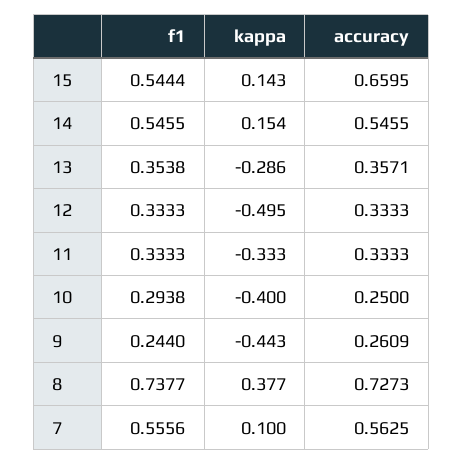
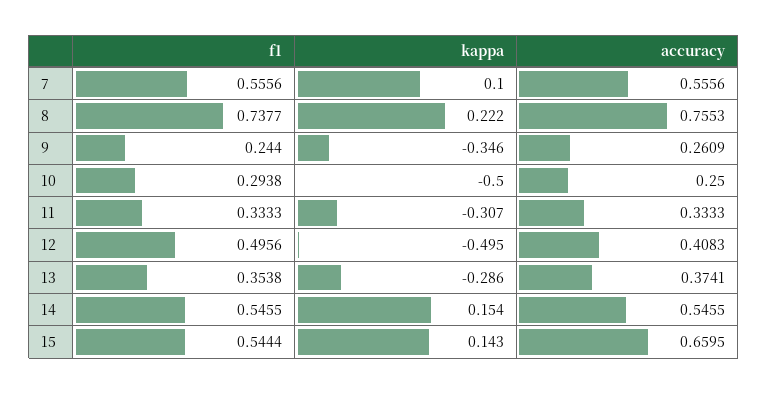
  {
    "f1": {
      "15": 0.5444,
      "14": 0.5455,
      "13": 0.3538,
-     "12": 0.3333,
+     "12": 0.4956,
      "11": 0.3333,
      "10": 0.2938,
      "9": 0.244,
      "8": 0.7377,
      "7": 0.5556
    },
    "kappa": {
      "15": 0.143,
      "14": 0.154,
      "13": -0.286,
      "12": -0.495,
-     "11": -0.333,
+     "11": -0.307,
-     "10": -0.4,
+     "10": -0.5,
-     "9": -0.443,
+     "9": -0.346,
-     "8": 0.377,
+     "8": 0.222,
      "7": 0.1
    },
    "accuracy": {
      "15": 0.6595,
      "14": 0.5455,
-     "13": 0.3571,
+     "13": 0.3741,
-     "12": 0.3333,
+     "12": 0.4083,
      "11": 0.3333,
      "10": 0.25,
      "9": 0.2609,
-     "8": 0.7273,
+     "8": 0.7553,
-     "7": 0.5625
+     "7": 0.5556
    }
  }

